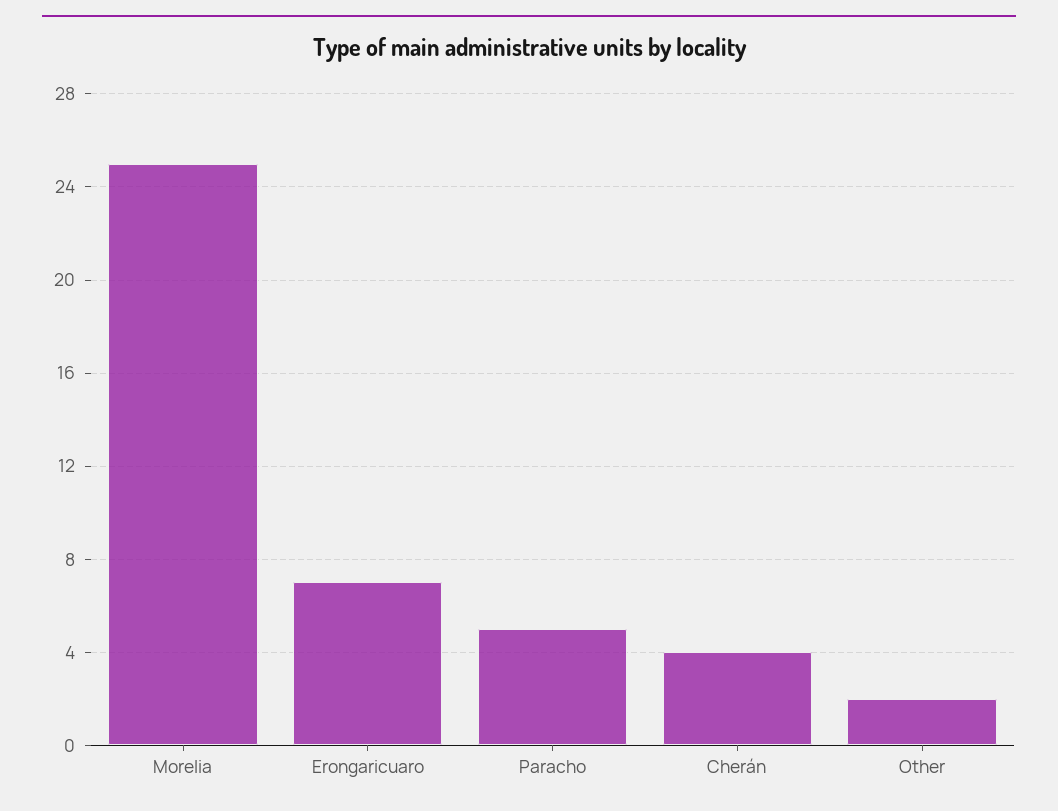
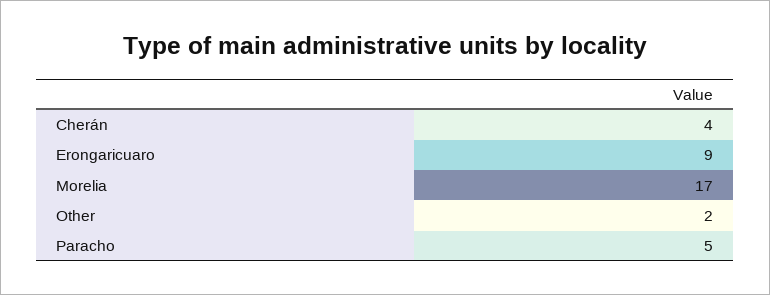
  {
-   "Morelia": 25,
+   "Morelia": 17,
-   "Erongaricuaro": 7,
+   "Erongaricuaro": 9,
    "Paracho": 5,
    "Cherán": 4,
    "Other": 2
  }

